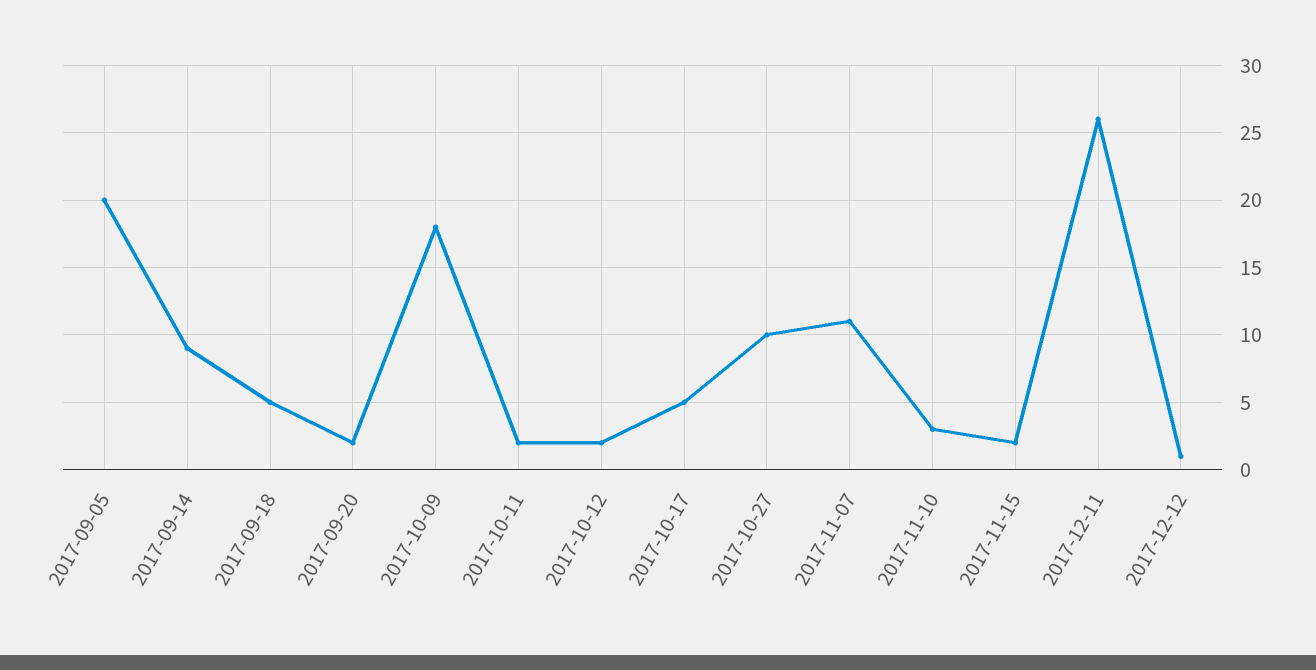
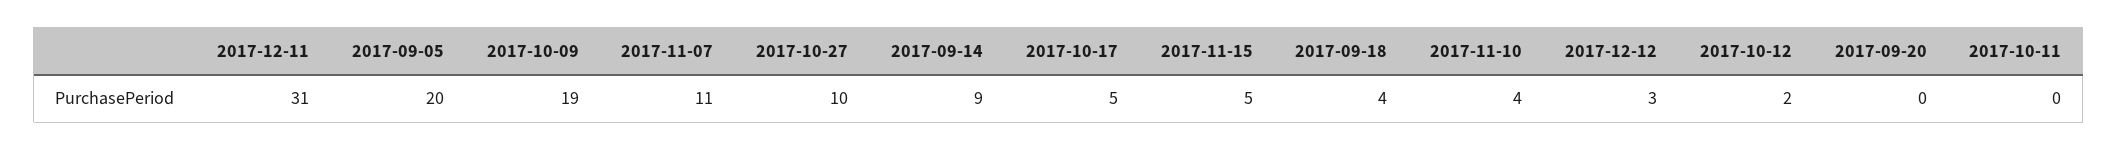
  {
    "2017-09-05": 20,
    "2017-09-14": 9,
-   "2017-09-18": 5,
+   "2017-09-18": 4,
-   "2017-09-20": 2,
+   "2017-09-20": 0,
-   "2017-10-09": 18,
+   "2017-10-09": 19,
-   "2017-10-11": 2,
+   "2017-10-11": 0,
    "2017-10-12": 2,
    "2017-10-17": 5,
    "2017-10-27": 10,
    "2017-11-07": 11,
-   "2017-11-10": 3,
+   "2017-11-10": 4,
-   "2017-11-15": 2,
+   "2017-11-15": 5,
-   "2017-12-11": 26,
+   "2017-12-11": 31,
-   "2017-12-12": 1
+   "2017-12-12": 3
  }

